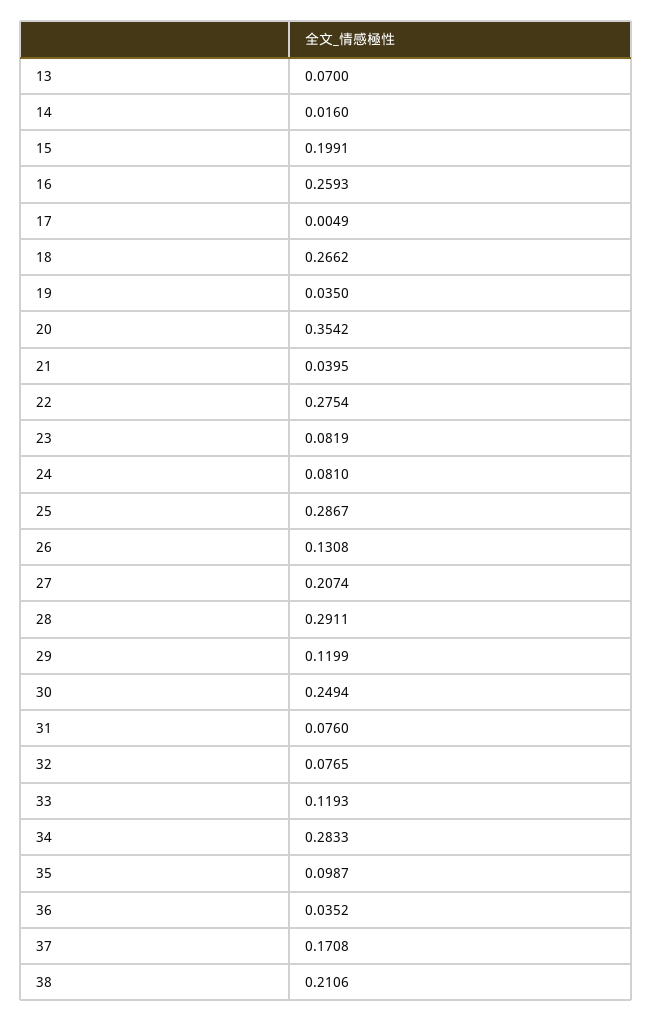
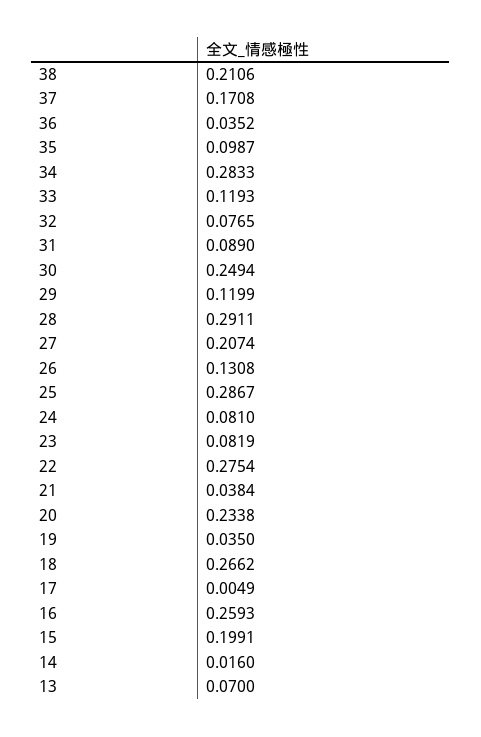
  {
    "13": 0.07,
    "14": 0.016,
    "15": 0.1991,
    "16": 0.2593,
    "17": 0.0049,
    "18": 0.2662,
    "19": 0.035,
-   "20": 0.3542,
+   "20": 0.2338,
-   "21": 0.0395,
+   "21": 0.0384,
    "22": 0.2754,
    "23": 0.0819,
    "24": 0.081,
    "25": 0.2867,
    "26": 0.1308,
    "27": 0.2074,
    "28": 0.2911,
    "29": 0.1199,
    "30": 0.2494,
-   "31": 0.076,
+   "31": 0.089,
    "32": 0.0765,
    "33": 0.1193,
    "34": 0.2833,
    "35": 0.0987,
    "36": 0.0352,
    "37": 0.1708,
    "38": 0.2106
  }

